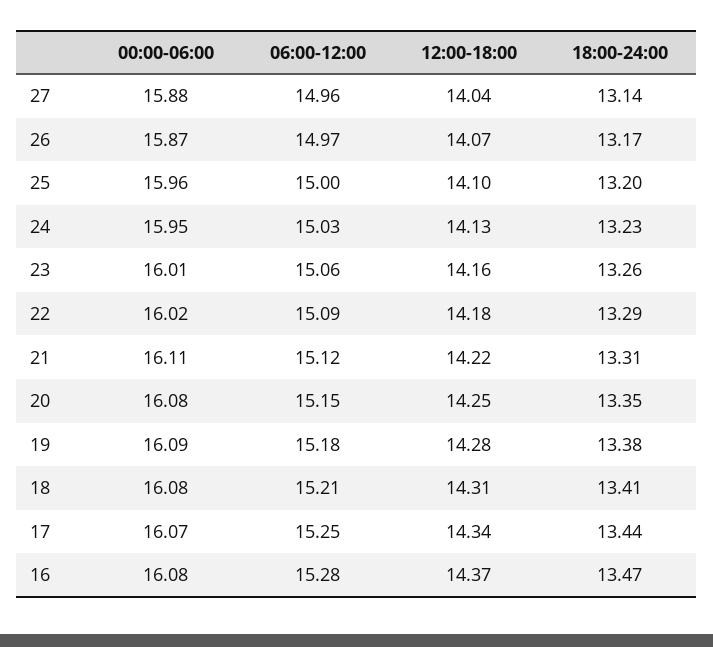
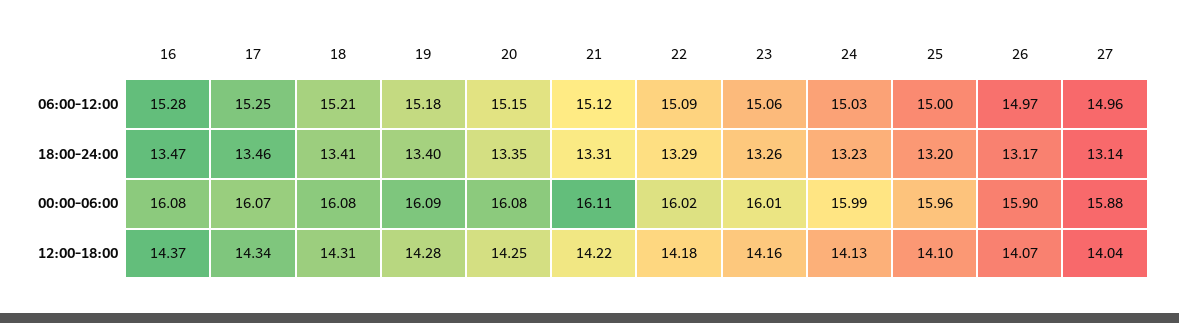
  {
    "00:00-06:00": {
      "27": 15.88,
-     "26": 15.87,
+     "26": 15.9,
      "25": 15.96,
-     "24": 15.95,
+     "24": 15.99,
      "23": 16.01,
      "22": 16.02,
      "21": 16.11,
      "20": 16.08,
      "19": 16.09,
      "18": 16.08,
      "17": 16.07,
      "16": 16.08
    },
    "06:00-12:00": {
      "27": 14.96,
      "26": 14.97,
      "25": 15,
      "24": 15.03,
      "23": 15.06,
      "22": 15.09,
      "21": 15.12,
      "20": 15.15,
      "19": 15.18,
      "18": 15.21,
      "17": 15.25,
      "16": 15.28
    },
    "12:00-18:00": {
      "27": 14.04,
      "26": 14.07,
      "25": 14.1,
      "24": 14.13,
      "23": 14.16,
      "22": 14.18,
      "21": 14.22,
      "20": 14.25,
      "19": 14.28,
      "18": 14.31,
      "17": 14.34,
      "16": 14.37
    },
    "18:00-24:00": {
      "27": 13.14,
      "26": 13.17,
      "25": 13.2,
      "24": 13.23,
      "23": 13.26,
      "22": 13.29,
      "21": 13.31,
      "20": 13.35,
-     "19": 13.38,
+     "19": 13.4,
      "18": 13.41,
-     "17": 13.44,
+     "17": 13.46,
      "16": 13.47
    }
  }

